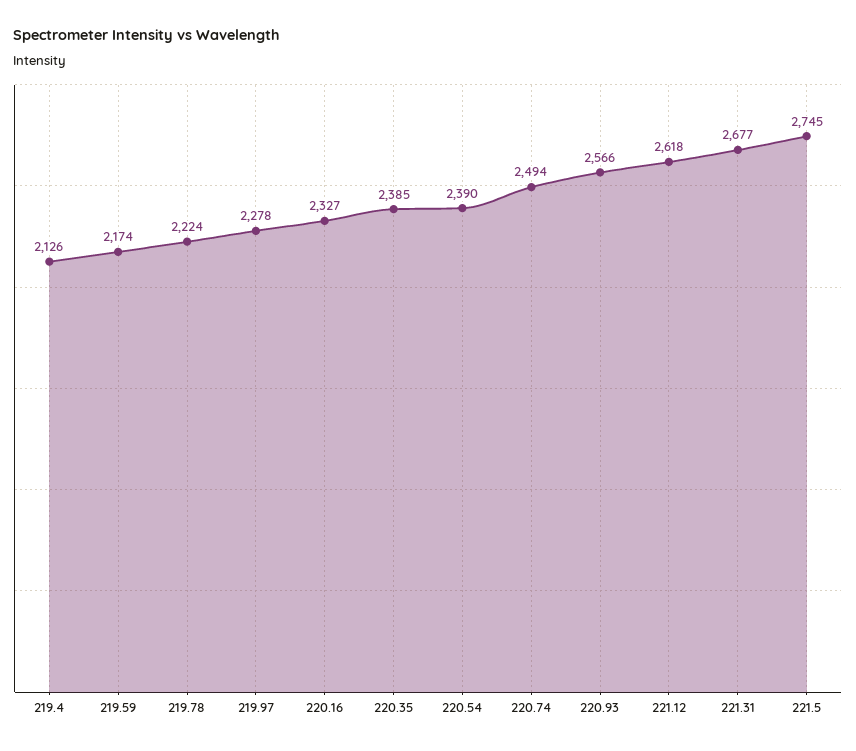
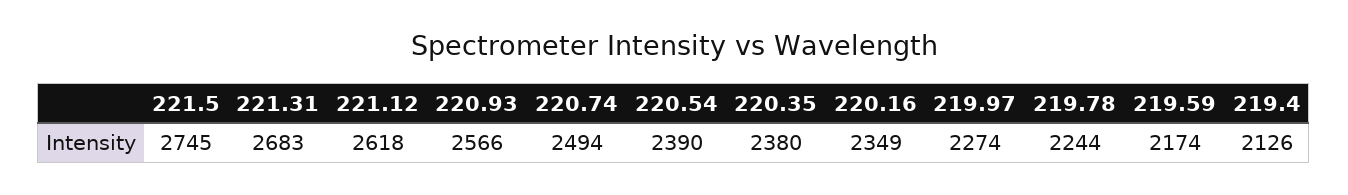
  {
    "219.4": 2126,
    "219.59": 2174,
-   "219.78": 2224,
+   "219.78": 2244,
-   "219.97": 2278,
+   "219.97": 2274,
-   "220.16": 2327,
+   "220.16": 2349,
-   "220.35": 2385,
+   "220.35": 2380,
    "220.54": 2390,
    "220.74": 2494,
    "220.93": 2566,
    "221.12": 2618,
-   "221.31": 2677,
+   "221.31": 2683,
    "221.5": 2745
  }

